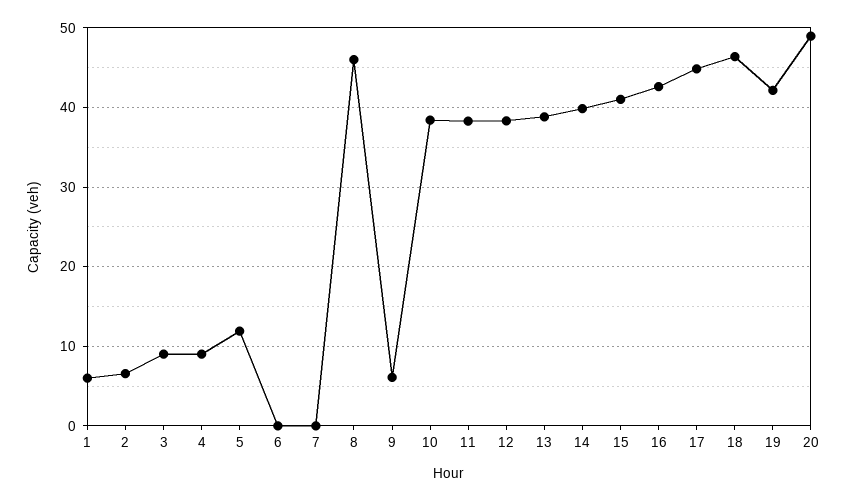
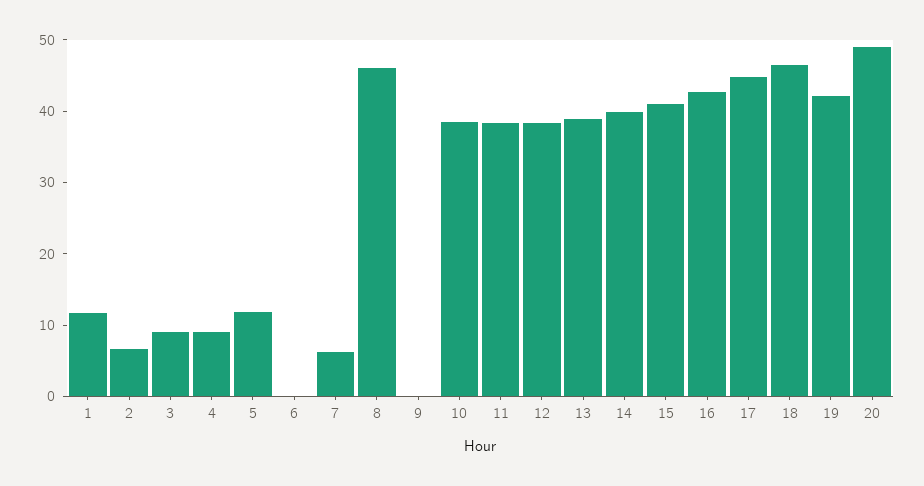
  {
-   "1": 6,
+   "1": 12,
    "2": 7,
    "3": 9,
    "4": 9,
    "5": 12,
    "6": 0,
-   "7": 0,
+   "7": 6,
    "8": 46,
-   "9": 6,
+   "9": 0,
    "10": 38,
    "11": 38,
    "12": 38,
    "13": 39,
    "14": 40,
    "15": 41,
    "16": 43,
    "17": 45,
    "18": 46,
    "19": 42,
    "20": 49
  }

